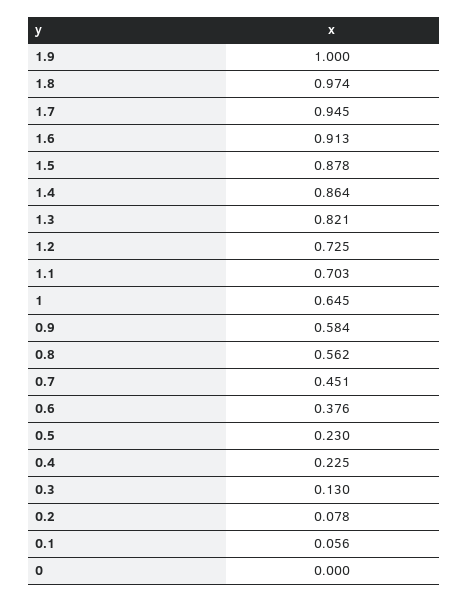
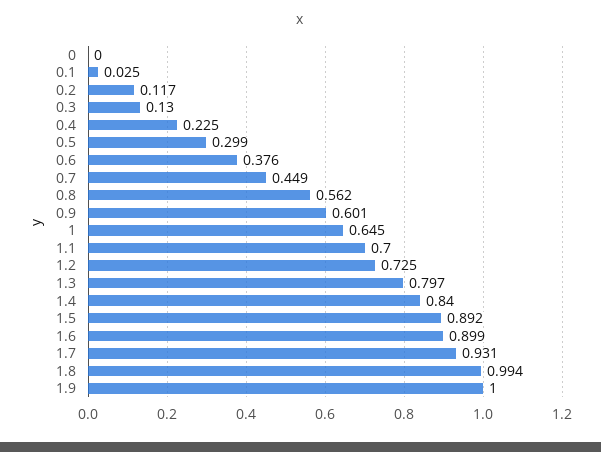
  {
    "1.9": 1,
-   "1.8": 0.974,
+   "1.8": 0.994,
-   "1.7": 0.945,
+   "1.7": 0.931,
-   "1.6": 0.913,
+   "1.6": 0.899,
-   "1.5": 0.878,
+   "1.5": 0.892,
-   "1.4": 0.864,
+   "1.4": 0.84,
-   "1.3": 0.821,
+   "1.3": 0.797,
    "1.2": 0.725,
-   "1.1": 0.703,
+   "1.1": 0.7,
    "1": 0.645,
-   "0.9": 0.584,
+   "0.9": 0.601,
    "0.8": 0.562,
-   "0.7": 0.451,
+   "0.7": 0.449,
    "0.6": 0.376,
-   "0.5": 0.23,
+   "0.5": 0.299,
    "0.4": 0.225,
    "0.3": 0.13,
-   "0.2": 0.078,
+   "0.2": 0.117,
-   "0.1": 0.056,
+   "0.1": 0.025,
    "0": 0
  }

